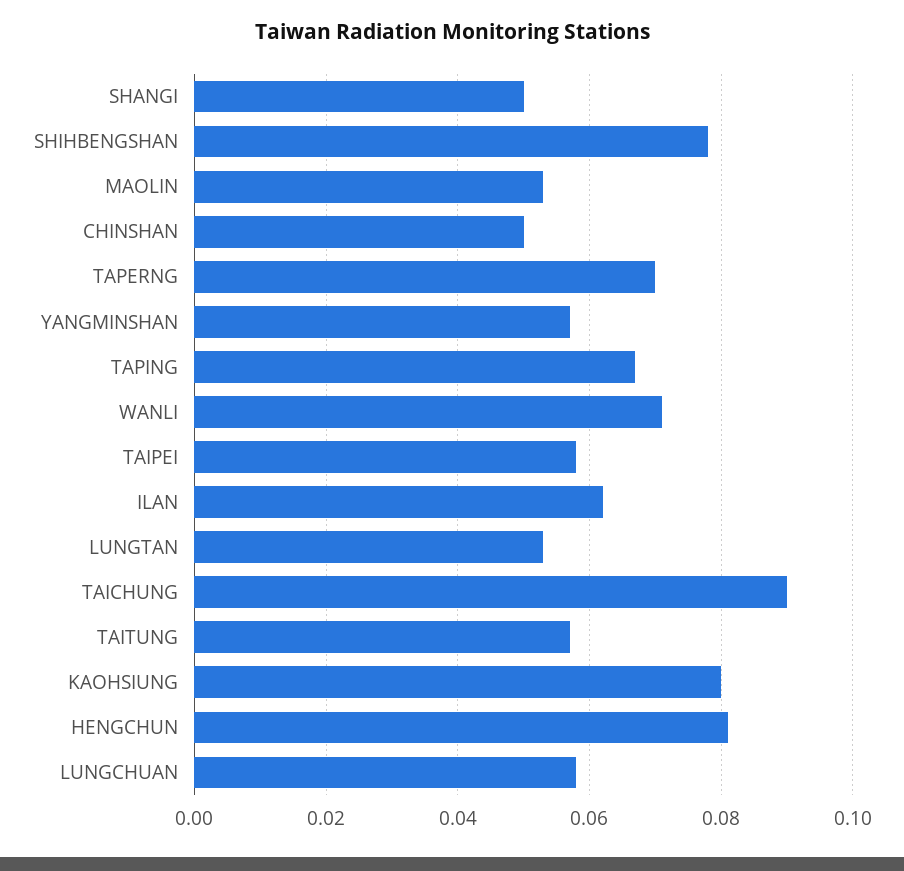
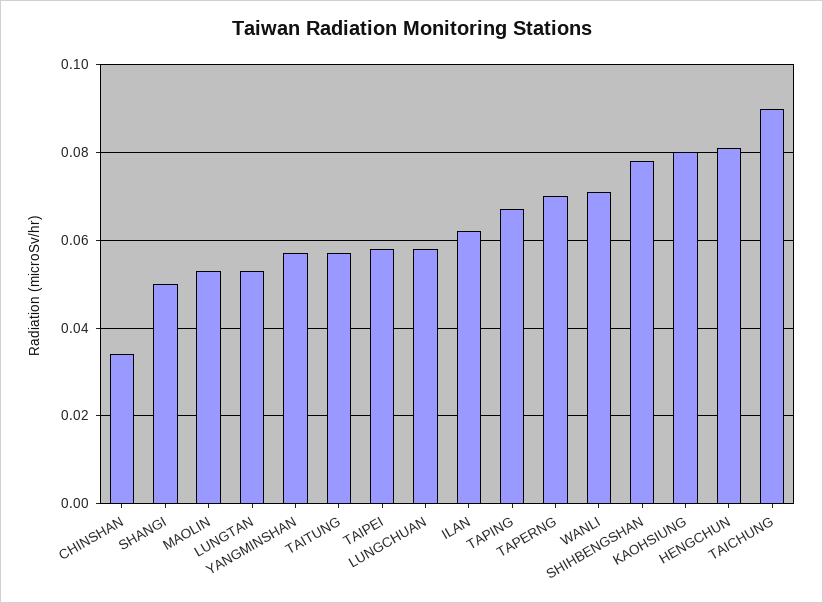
  {
    "SHANGI": 0.05,
    "SHIHBENGSHAN": 0.08,
    "MAOLIN": 0.055,
-   "CHINSHAN": 0.05,
+   "CHINSHAN": 0.035,
    "TAPERNG": 0.07,
    "YANGMINSHAN": 0.055,
    "TAPING": 0.065,
    "WANLI": 0.07,
    "TAIPEI": 0.06,
    "ILAN": 0.06,
    "LUNGTAN": 0.055,
    "TAICHUNG": 0.09,
    "TAITUNG": 0.055,
    "KAOHSIUNG": 0.08,
    "HENGCHUN": 0.08,
    "LUNGCHUAN": 0.06
  }

